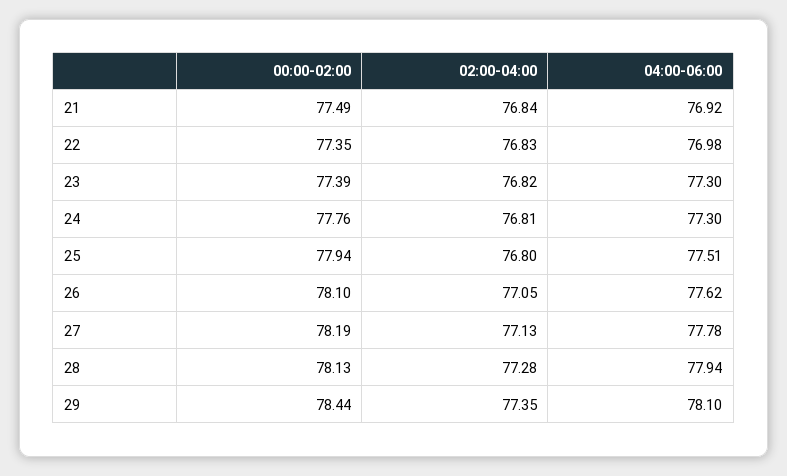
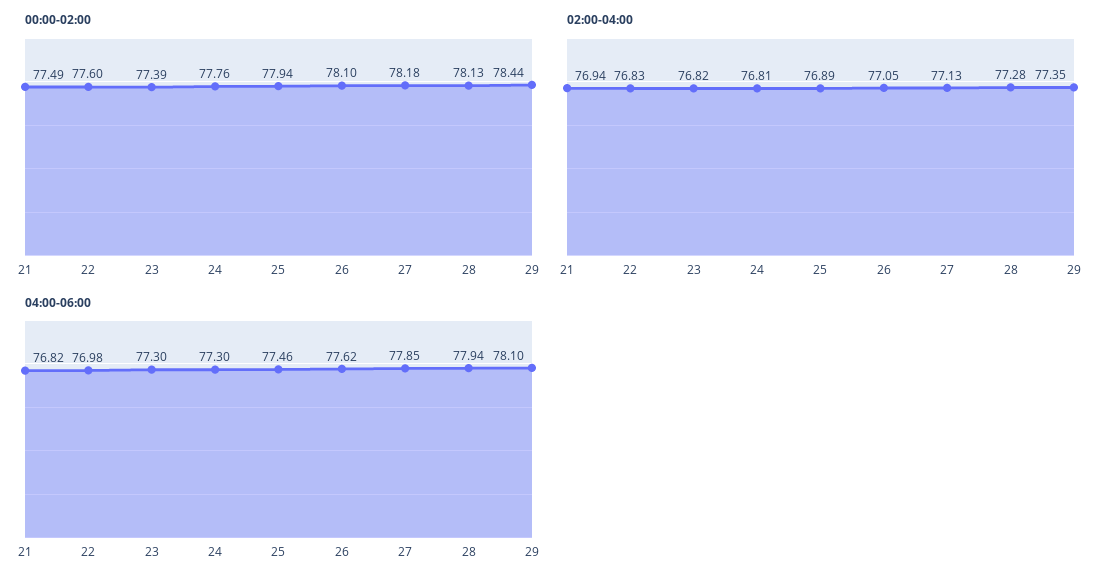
  {
    "00:00-02:00": {
      "21": 77.49,
-     "22": 77.35,
+     "22": 77.6,
      "23": 77.39,
      "24": 77.76,
      "25": 77.94,
      "26": 78.1,
-     "27": 78.19,
+     "27": 78.18,
      "28": 78.13,
      "29": 78.44
    },
    "02:00-04:00": {
-     "21": 76.84,
+     "21": 76.94,
      "22": 76.83,
      "23": 76.82,
      "24": 76.81,
-     "25": 76.8,
+     "25": 76.89,
      "26": 77.05,
      "27": 77.13,
      "28": 77.28,
      "29": 77.35
    },
    "04:00-06:00": {
-     "21": 76.92,
+     "21": 76.82,
      "22": 76.98,
      "23": 77.3,
      "24": 77.3,
-     "25": 77.51,
+     "25": 77.46,
      "26": 77.62,
-     "27": 77.78,
+     "27": 77.85,
      "28": 77.94,
      "29": 78.1
    }
  }

